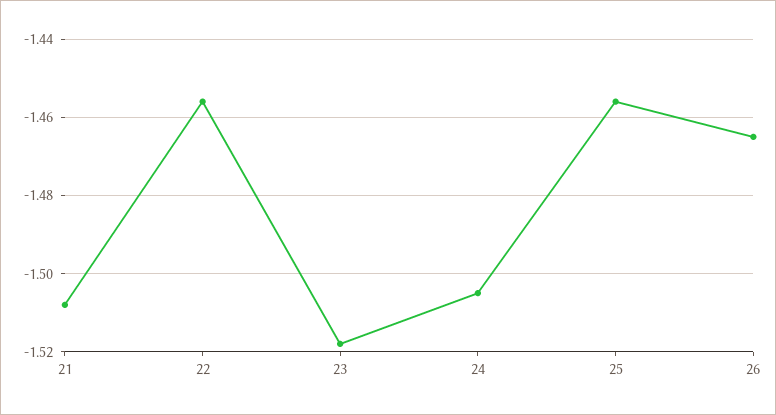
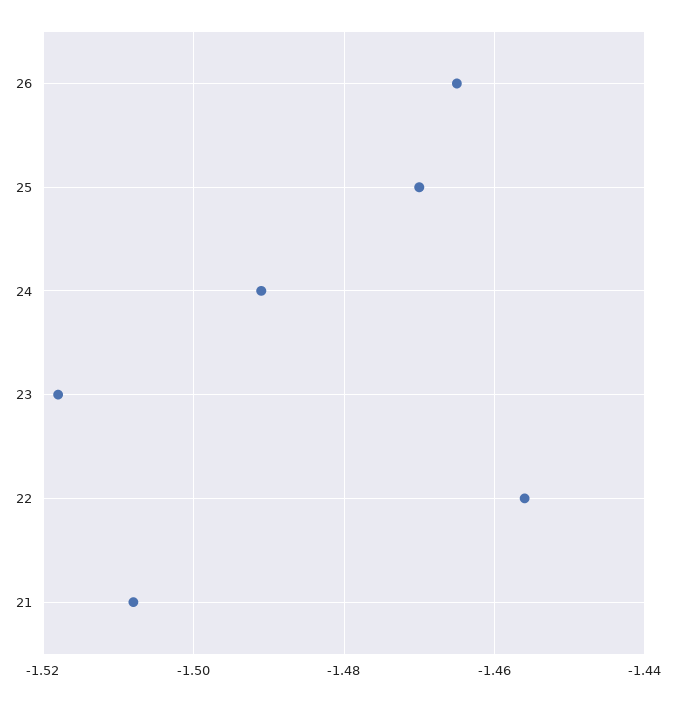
  {
    "21": -1.51,
    "22": -1.455,
    "23": -1.52,
-   "24": -1.505,
+   "24": -1.49,
-   "25": -1.455,
+   "25": -1.47,
    "26": -1.465
  }

